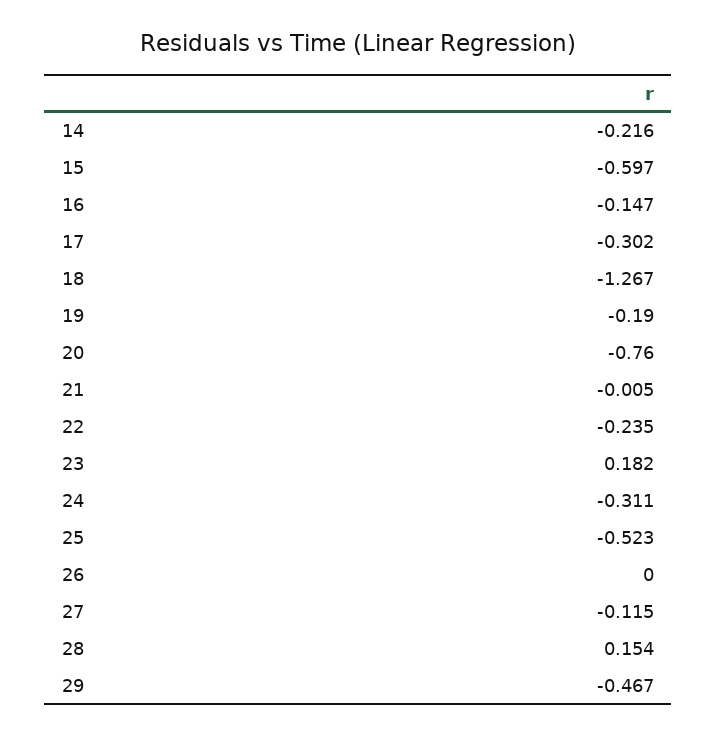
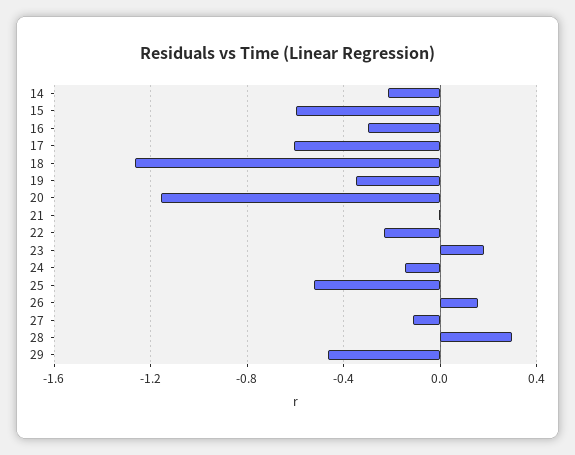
  {
    "14": -0.216,
    "15": -0.597,
-   "16": -0.147,
+   "16": -0.3,
-   "17": -0.302,
+   "17": -0.6,
    "18": -1.267,
-   "19": -0.19,
+   "19": -0.35,
-   "20": -0.76,
+   "20": -1.15,
    "21": -0.005,
    "22": -0.235,
    "23": 0.182,
-   "24": -0.311,
+   "24": -0.15,
    "25": -0.523,
-   "26": 0,
+   "26": 0.15,
    "27": -0.115,
-   "28": 0.154,
+   "28": 0.3,
    "29": -0.467
  }

